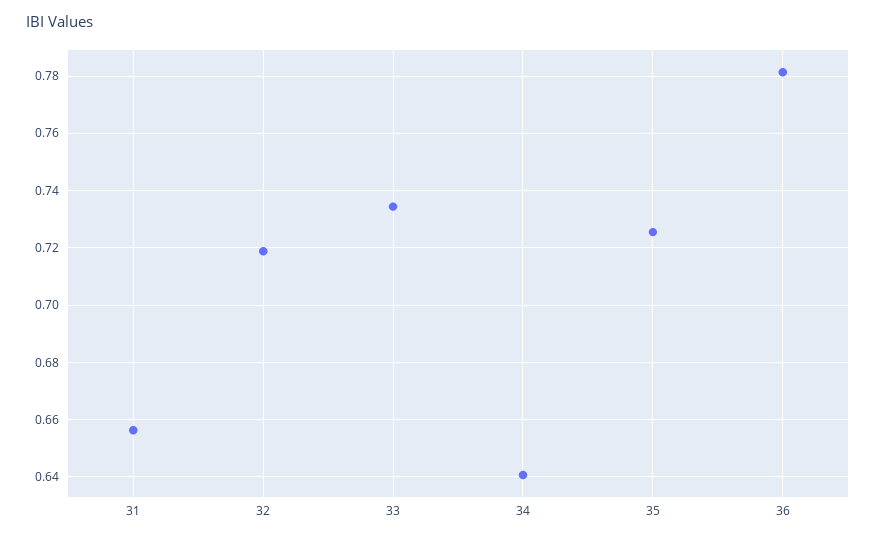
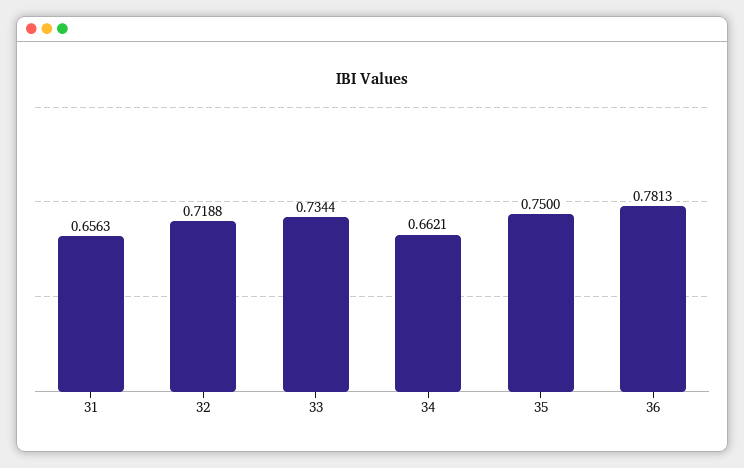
  {
    "31": 0.6563,
    "32": 0.7188,
    "33": 0.7344,
-   "34": 0.64,
+   "34": 0.6621,
-   "35": 0.725,
+   "35": 0.75,
    "36": 0.7813
  }

